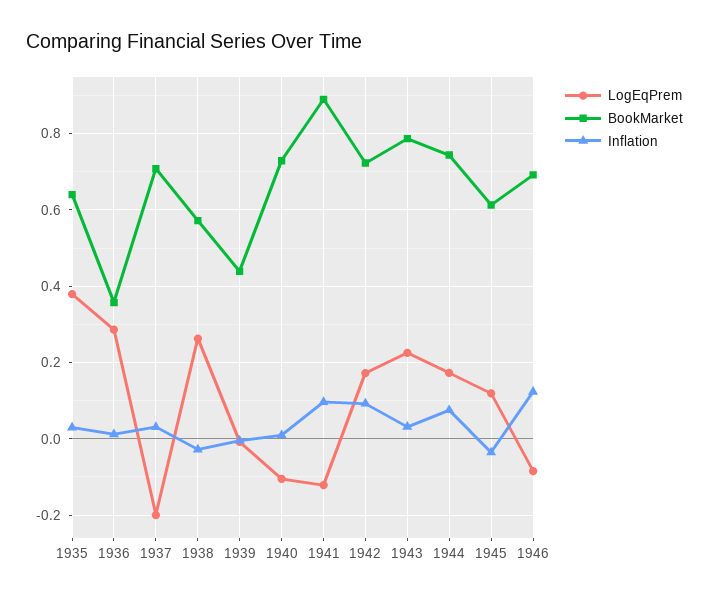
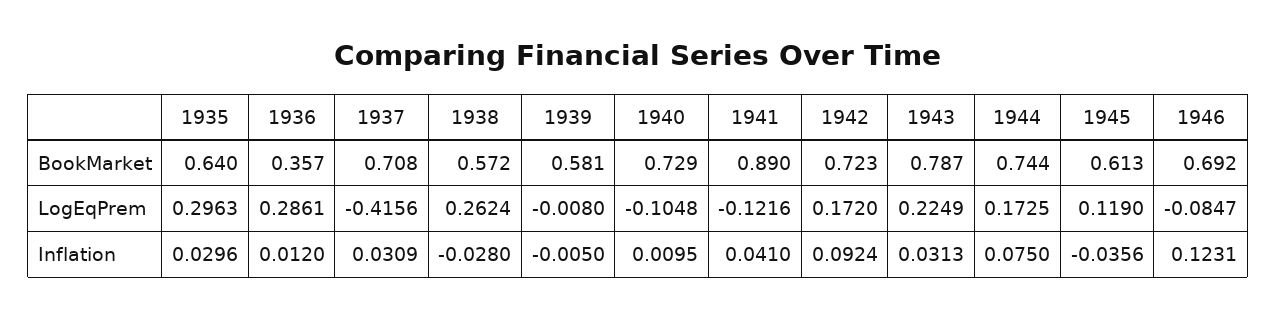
  {
    "LogEqPrem": {
-     "1935": 0.38,
+     "1935": 0.2963,
      "1936": 0.2861,
-     "1937": -0.2,
+     "1937": -0.4156,
      "1938": 0.2624,
      "1939": -0.008,
      "1940": -0.1048,
      "1941": -0.1216,
      "1942": 0.172,
      "1943": 0.2249,
      "1944": 0.1725,
      "1945": 0.119,
      "1946": -0.0847
    },
    "BookMarket": {
      "1935": 0.64,
      "1936": 0.357,
      "1937": 0.708,
      "1938": 0.572,
-     "1939": 0.44,
+     "1939": 0.581,
      "1940": 0.729,
      "1941": 0.89,
      "1942": 0.723,
      "1943": 0.787,
      "1944": 0.744,
      "1945": 0.613,
      "1946": 0.692
    },
    "Inflation": {
      "1935": 0.0296,
      "1936": 0.012,
      "1937": 0.0309,
      "1938": -0.028,
      "1939": -0.005,
      "1940": 0.0095,
-     "1941": 0.1,
+     "1941": 0.041,
      "1942": 0.0924,
      "1943": 0.0313,
      "1944": 0.075,
      "1945": -0.0356,
      "1946": 0.1231
    }
  }

